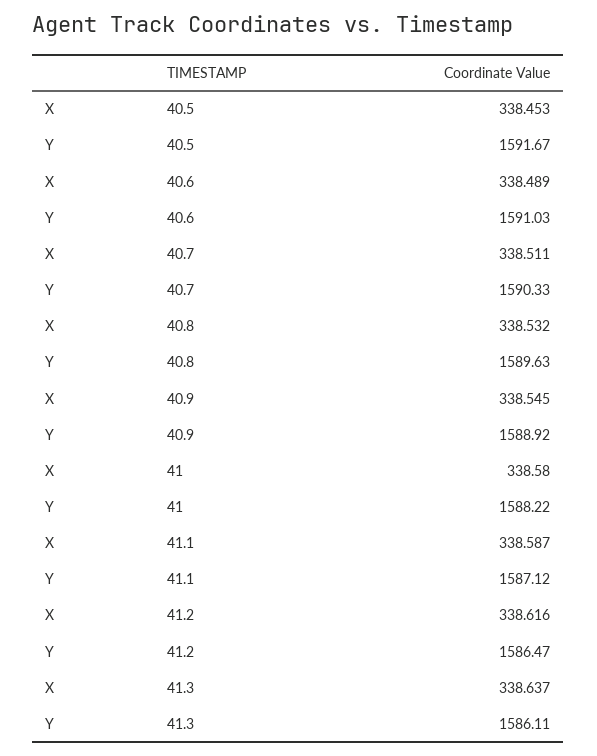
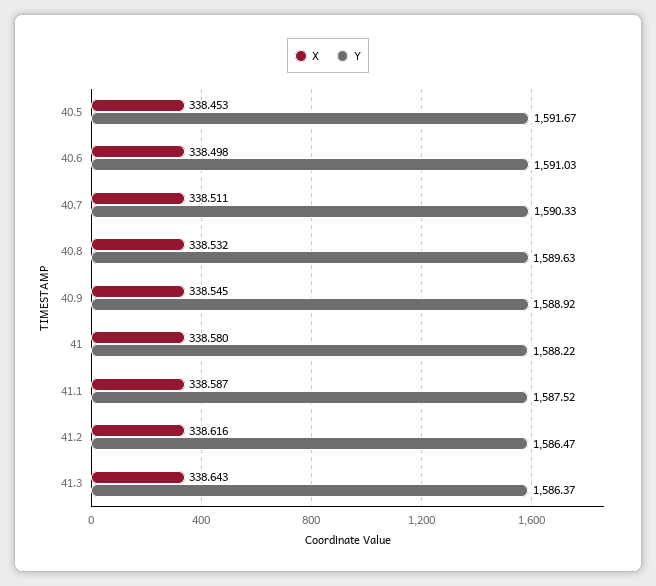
  {
    "X": {
      "40.5": 338.453,
-     "40.6": 338.489,
+     "40.6": 338.498,
      "40.7": 338.511,
      "40.8": 338.532,
      "40.9": 338.545,
      "41": 338.58,
      "41.1": 338.587,
      "41.2": 338.616,
-     "41.3": 338.637
+     "41.3": 338.643
    },
    "Y": {
      "40.5": 1591.67,
      "40.6": 1591.03,
      "40.7": 1590.33,
      "40.8": 1589.63,
      "40.9": 1588.92,
      "41": 1588.22,
-     "41.1": 1587.12,
+     "41.1": 1587.52,
      "41.2": 1586.47,
-     "41.3": 1586.11
+     "41.3": 1586.37
    }
  }

